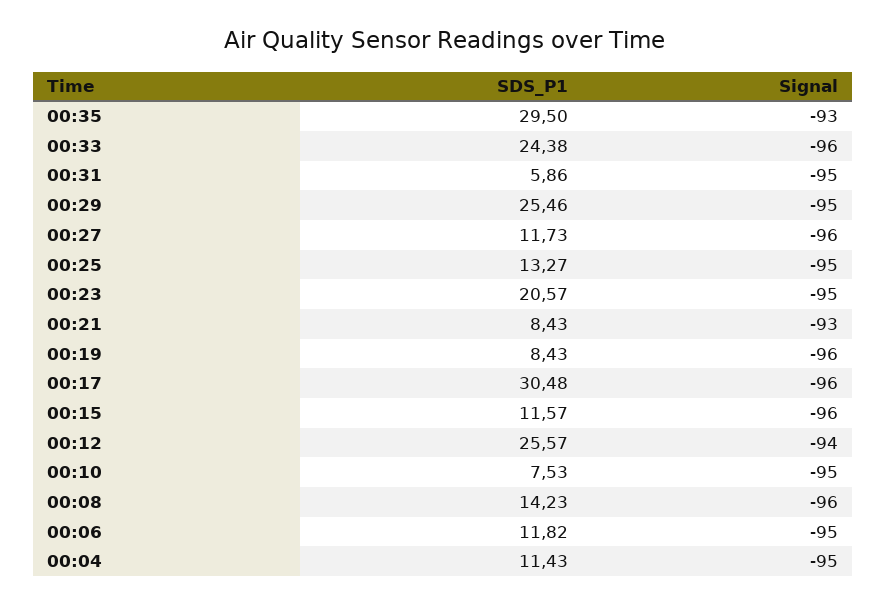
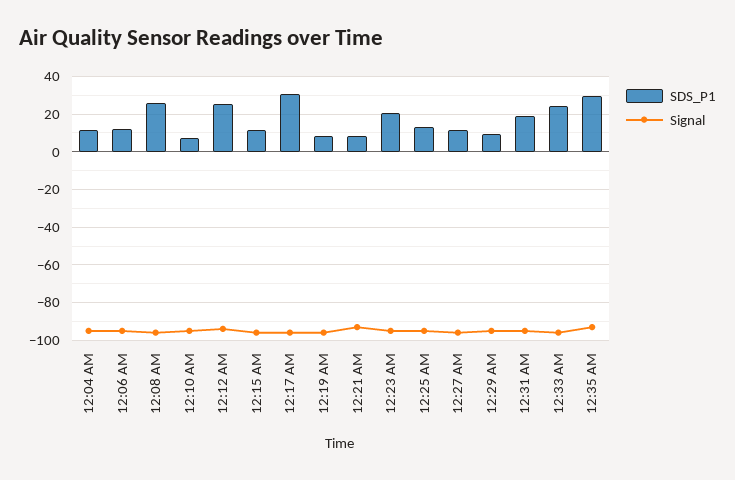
  {
    "SDS_P1": {
      "00:35": 29.5,
      "00:33": 24.38,
-     "00:31": 5.86,
+     "00:31": 20,
-     "00:29": 25.46,
+     "00:29": 10,
      "00:27": 11.73,
      "00:25": 13.27,
      "00:23": 20.57,
      "00:21": 8.43,
      "00:19": 8.43,
      "00:17": 30.48,
      "00:15": 11.57,
      "00:12": 25.57,
      "00:10": 7.53,
-     "00:08": 14.23,
+     "00:08": 25,
      "00:06": 11.82,
      "00:04": 11.43
    },
    "Signal": {
      "00:35": -93,
      "00:33": -96,
      "00:31": -95,
      "00:29": -95,
      "00:27": -96,
      "00:25": -95,
      "00:23": -95,
      "00:21": -93,
      "00:19": -96,
      "00:17": -96,
      "00:15": -96,
      "00:12": -94,
      "00:10": -95,
      "00:08": -96,
      "00:06": -95,
      "00:04": -95
    }
  }

